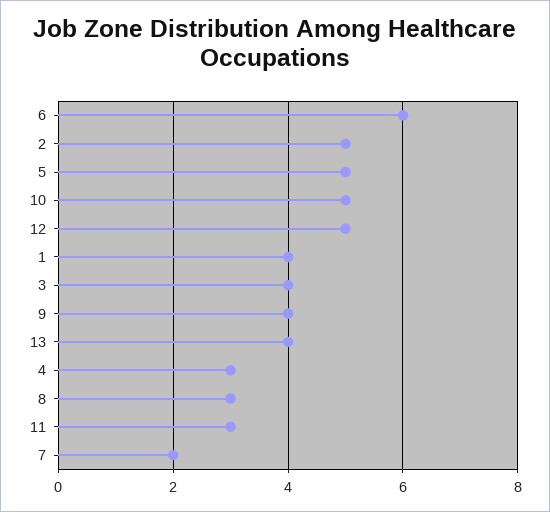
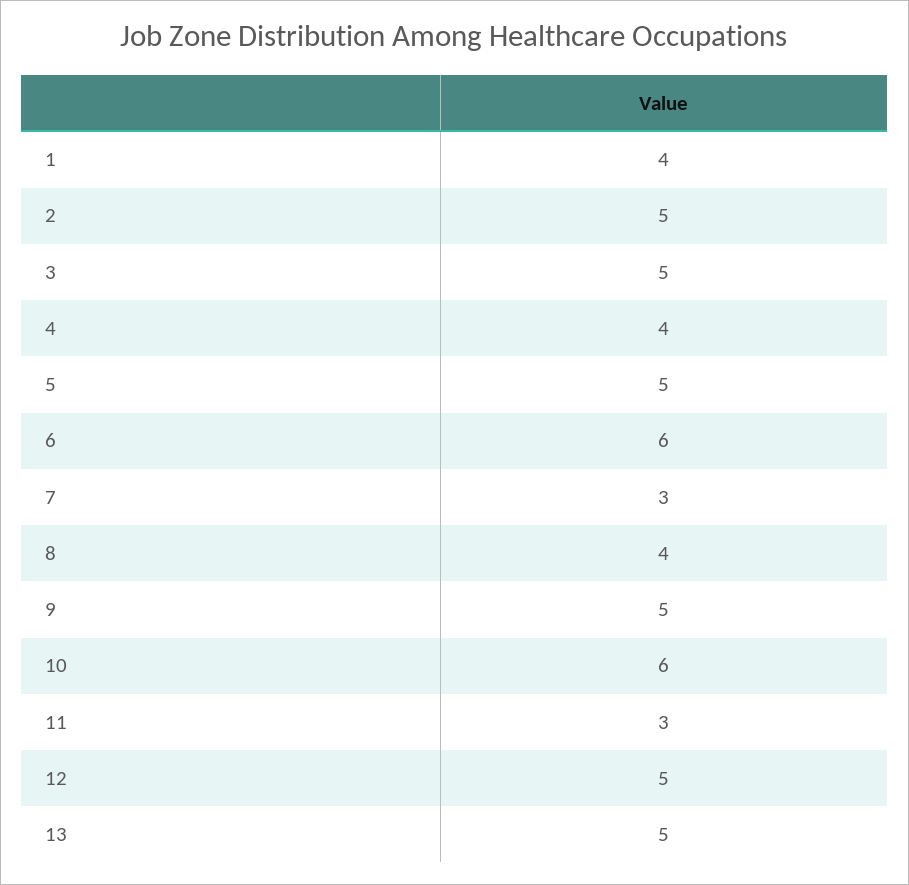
  {
    "6": 6,
    "2": 5,
    "5": 5,
-   "10": 5,
+   "10": 6,
    "12": 5,
    "1": 4,
-   "3": 4,
+   "3": 5,
-   "9": 4,
+   "9": 5,
-   "13": 4,
+   "13": 5,
-   "4": 3,
+   "4": 4,
-   "8": 3,
+   "8": 4,
    "11": 3,
-   "7": 2
+   "7": 3
  }

